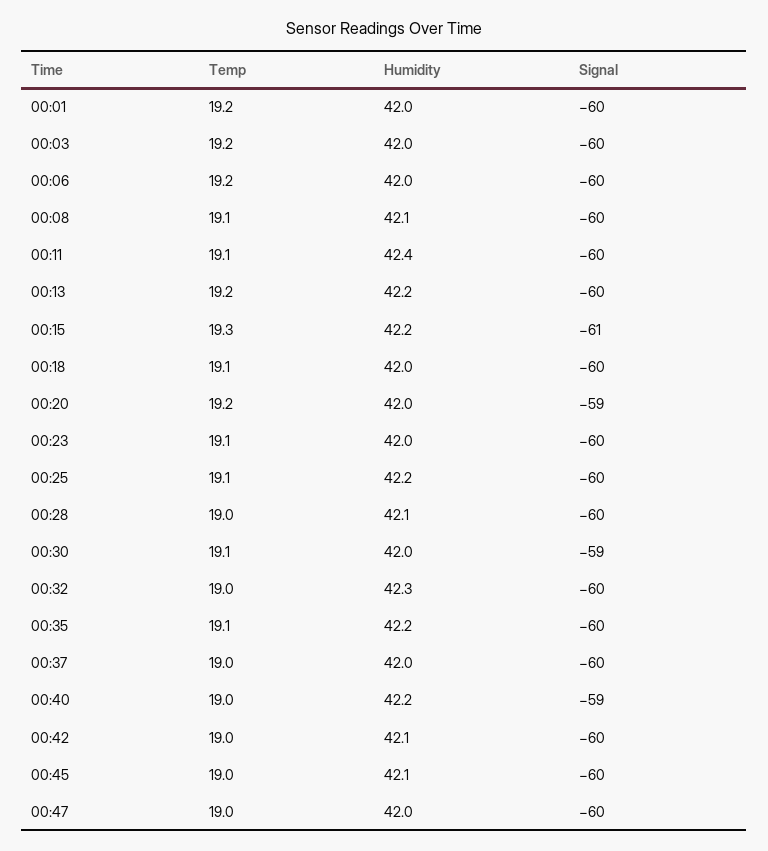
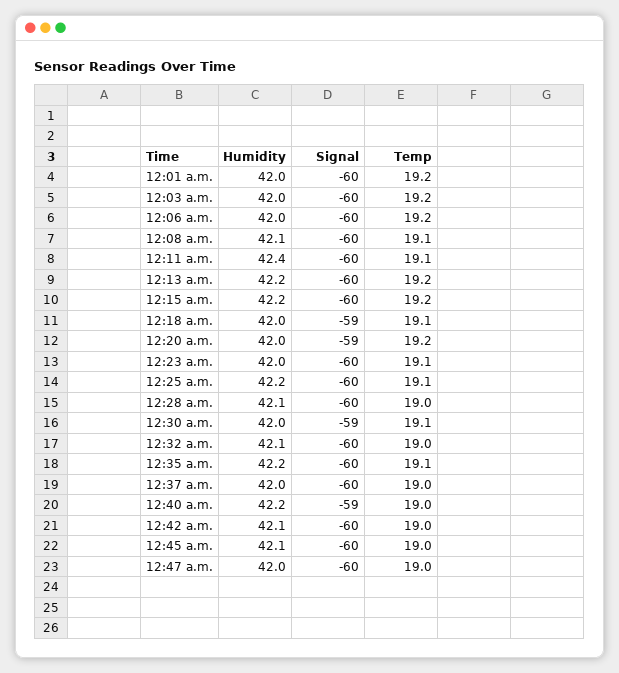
  {
    "Temp": {
      "00:01": 19.2,
      "00:03": 19.2,
      "00:06": 19.2,
      "00:08": 19.1,
      "00:11": 19.1,
      "00:13": 19.2,
-     "00:15": 19.3,
+     "00:15": 19.2,
      "00:18": 19.1,
      "00:20": 19.2,
      "00:23": 19.1,
      "00:25": 19.1,
      "00:28": 19,
      "00:30": 19.1,
      "00:32": 19,
      "00:35": 19.1,
      "00:37": 19,
      "00:40": 19,
      "00:42": 19,
      "00:45": 19,
      "00:47": 19
    },
    "Humidity": {
      "00:01": 42,
      "00:03": 42,
      "00:06": 42,
      "00:08": 42.1,
      "00:11": 42.4,
      "00:13": 42.2,
      "00:15": 42.2,
      "00:18": 42,
      "00:20": 42,
      "00:23": 42,
      "00:25": 42.2,
      "00:28": 42.1,
      "00:30": 42,
-     "00:32": 42.3,
+     "00:32": 42.1,
      "00:35": 42.2,
      "00:37": 42,
      "00:40": 42.2,
      "00:42": 42.1,
      "00:45": 42.1,
      "00:47": 42
    },
    "Signal": {
      "00:01": -60,
      "00:03": -60,
      "00:06": -60,
      "00:08": -60,
      "00:11": -60,
      "00:13": -60,
-     "00:15": -61,
+     "00:15": -60,
-     "00:18": -60,
+     "00:18": -59,
      "00:20": -59,
      "00:23": -60,
      "00:25": -60,
      "00:28": -60,
      "00:30": -59,
      "00:32": -60,
      "00:35": -60,
      "00:37": -60,
      "00:40": -59,
      "00:42": -60,
      "00:45": -60,
      "00:47": -60
    }
  }

